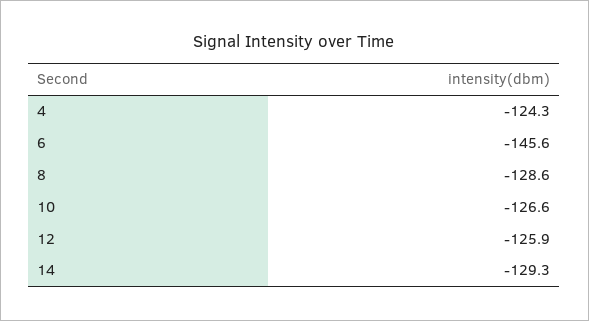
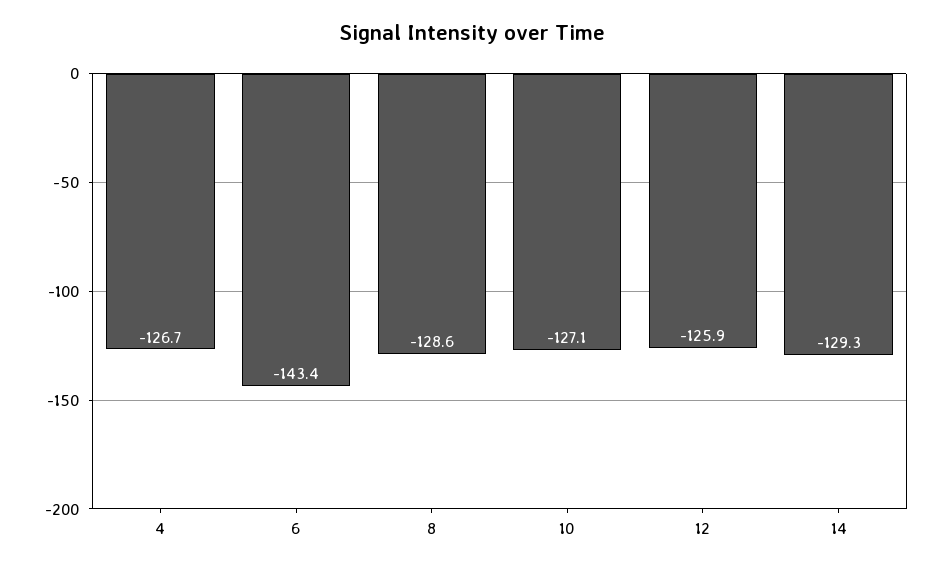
  {
-   "4": -124.3,
+   "4": -126.7,
-   "6": -145.6,
+   "6": -143.4,
    "8": -128.6,
-   "10": -126.6,
+   "10": -127.1,
    "12": -125.9,
    "14": -129.3
  }

